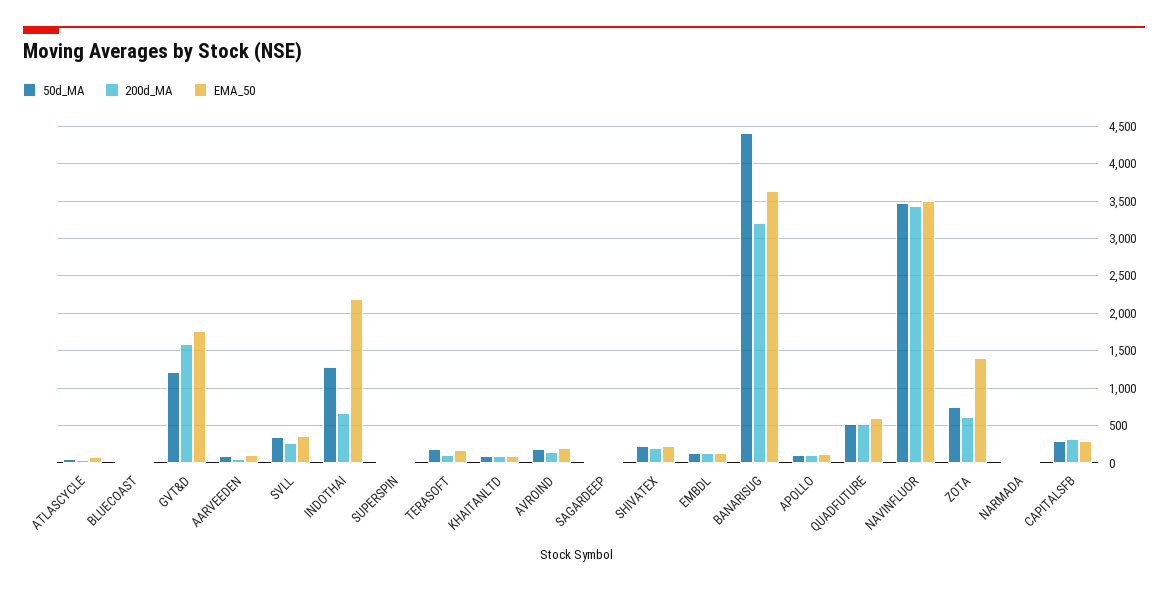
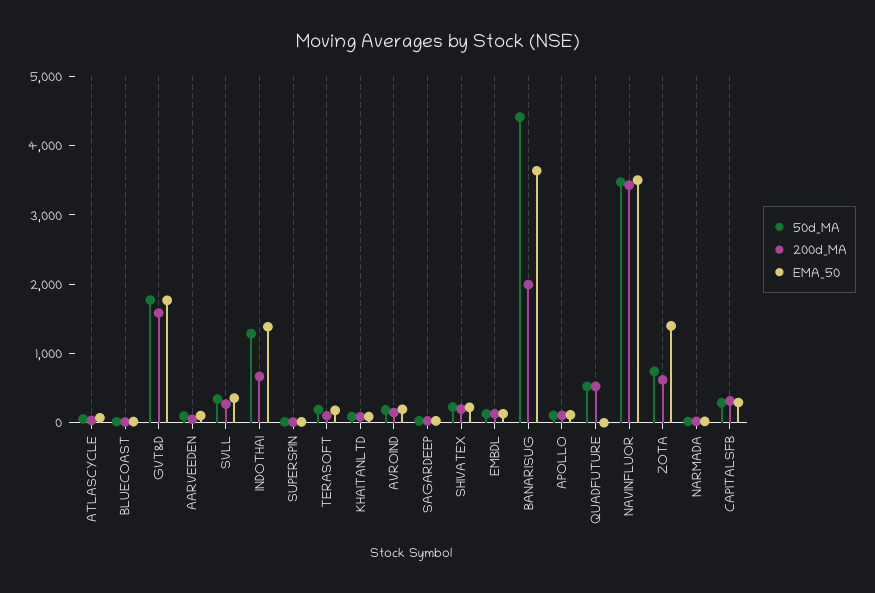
  {
    "50d_MA": {
      "ATLASCYCLE": 100,
      "BLUECOAST": 0,
-     "GVT&D": 1200,
+     "GVT&D": 1800,
      "AARVEEDEN": 100,
      "SVLL": 300,
      "INDOTHAI": 1300,
      "SUPERSPIN": 0,
      "TERASOFT": 200,
      "KHAITANLTD": 100,
      "AVROIND": 200,
      "SAGARDEEP": 0,
      "SHIVATEX": 200,
      "EMBDL": 100,
      "BANARISUG": 4400,
      "APOLLO": 100,
      "QUADFUTURE": 500,
      "NAVINFLUOR": 3500,
      "ZOTA": 700,
      "NARMADA": 0,
      "CAPITALSFB": 300
    },
    "200d_MA": {
      "ATLASCYCLE": 0,
      "BLUECOAST": 0,
      "GVT&D": 1600,
      "AARVEEDEN": 100,
      "SVLL": 300,
      "INDOTHAI": 700,
      "SUPERSPIN": 0,
      "TERASOFT": 100,
      "KHAITANLTD": 100,
      "AVROIND": 100,
      "SAGARDEEP": 0,
      "SHIVATEX": 200,
      "EMBDL": 100,
-     "BANARISUG": 3200,
+     "BANARISUG": 2000,
      "APOLLO": 100,
      "QUADFUTURE": 500,
      "NAVINFLUOR": 3400,
      "ZOTA": 600,
      "NARMADA": 0,
      "CAPITALSFB": 300
    },
    "EMA_50": {
      "ATLASCYCLE": 100,
      "BLUECOAST": 0,
      "GVT&D": 1800,
      "AARVEEDEN": 100,
      "SVLL": 400,
-     "INDOTHAI": 2200,
+     "INDOTHAI": 1400,
      "SUPERSPIN": 0,
      "TERASOFT": 200,
      "KHAITANLTD": 100,
      "AVROIND": 200,
      "SAGARDEEP": 0,
      "SHIVATEX": 200,
      "EMBDL": 100,
      "BANARISUG": 3600,
      "APOLLO": 100,
-     "QUADFUTURE": 600,
+     "QUADFUTURE": 0,
      "NAVINFLUOR": 3500,
      "ZOTA": 1400,
      "NARMADA": 0,
      "CAPITALSFB": 300
    }
  }

